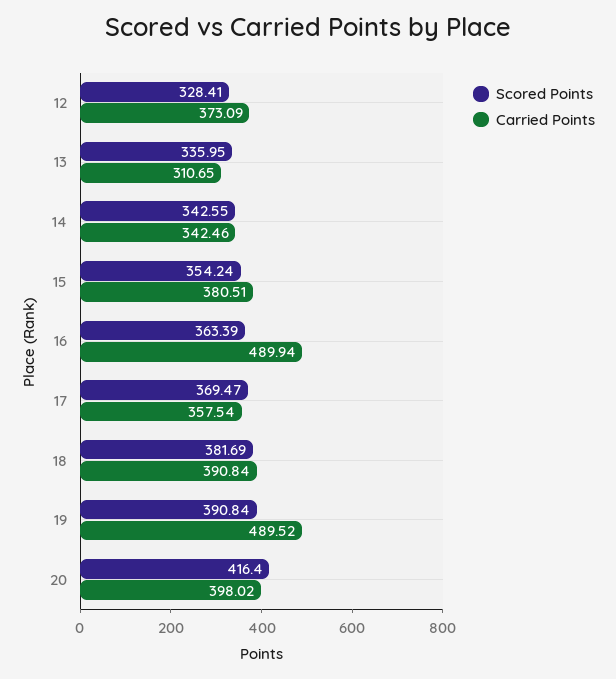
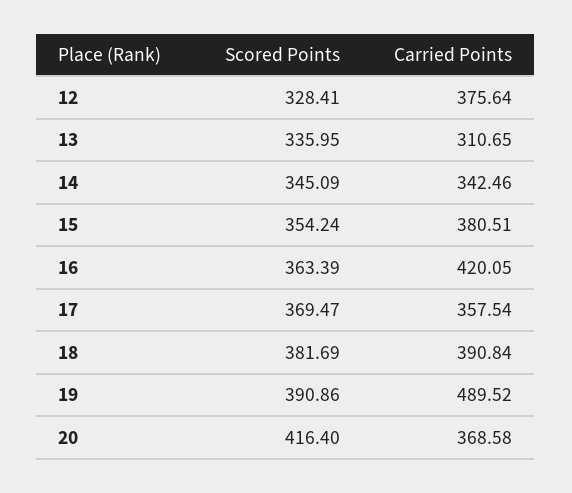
  {
    "Scored Points": {
      "12": 328.41,
      "13": 335.95,
-     "14": 342.55,
+     "14": 345.09,
      "15": 354.24,
      "16": 363.39,
      "17": 369.47,
      "18": 381.69,
-     "19": 390.84,
+     "19": 390.86,
      "20": 416.4
    },
    "Carried Points": {
-     "12": 373.09,
+     "12": 375.64,
      "13": 310.65,
      "14": 342.46,
      "15": 380.51,
-     "16": 489.94,
+     "16": 420.05,
      "17": 357.54,
      "18": 390.84,
      "19": 489.52,
-     "20": 398.02
+     "20": 368.58
    }
  }

